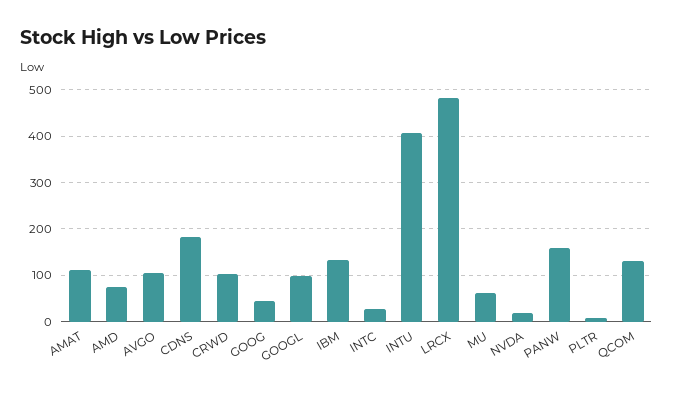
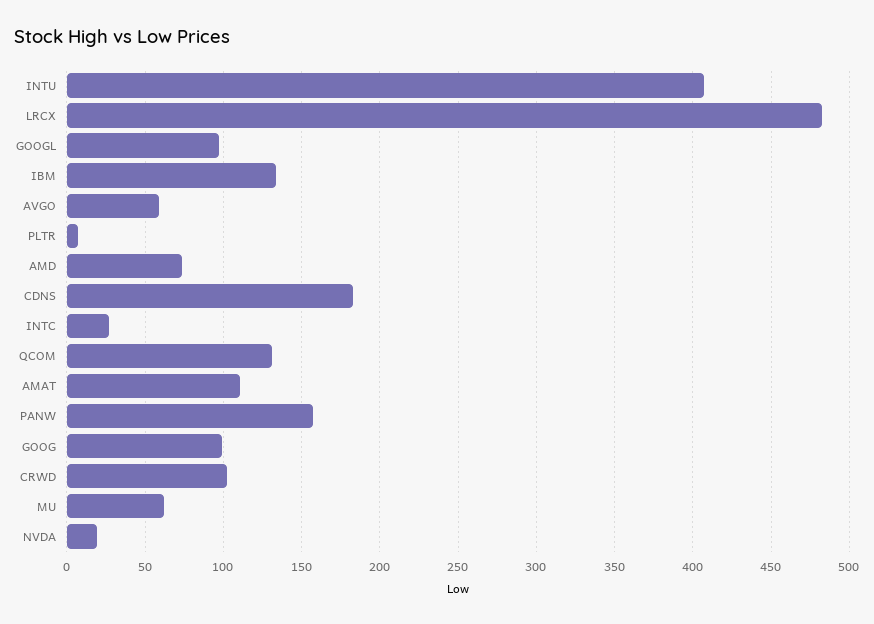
  {
    "AMAT": 110,
    "AMD": 75,
-   "AVGO": 100,
+   "AVGO": 60,
    "CDNS": 185,
    "CRWD": 105,
-   "GOOG": 40,
+   "GOOG": 100,
    "GOOGL": 95,
    "IBM": 135,
    "INTC": 25,
    "INTU": 405,
    "LRCX": 485,
    "MU": 60,
    "NVDA": 20,
    "PANW": 160,
    "PLTR": 5,
    "QCOM": 130
  }

